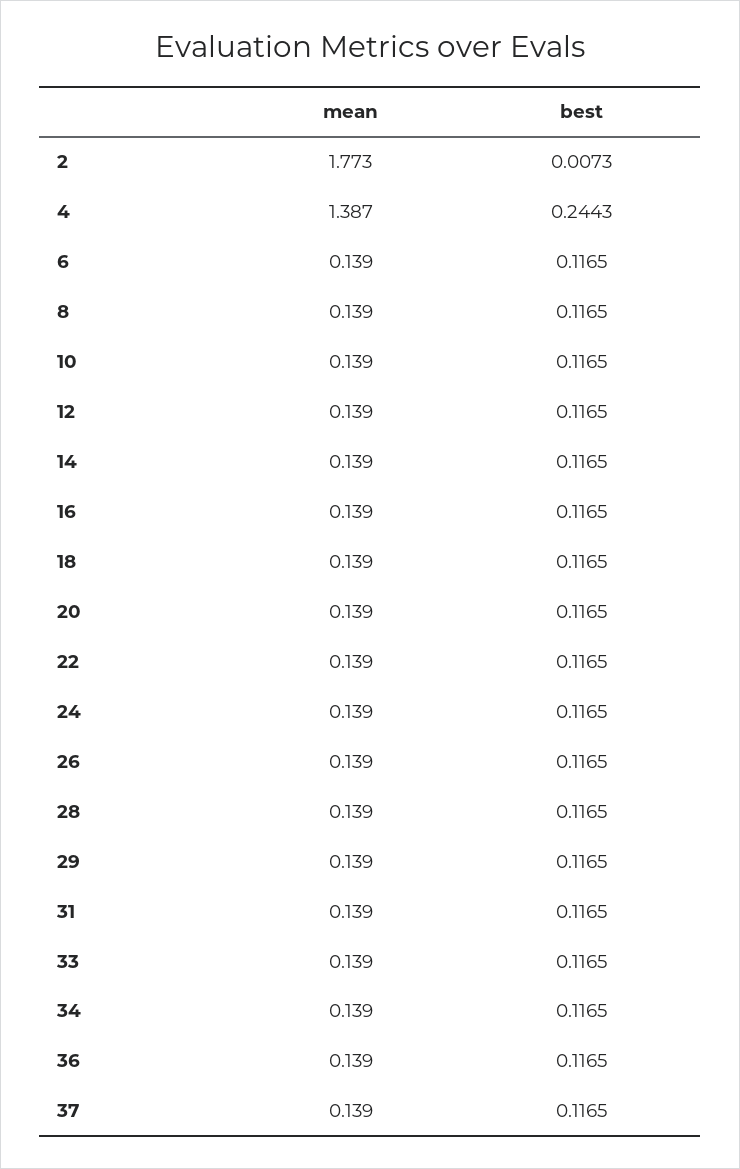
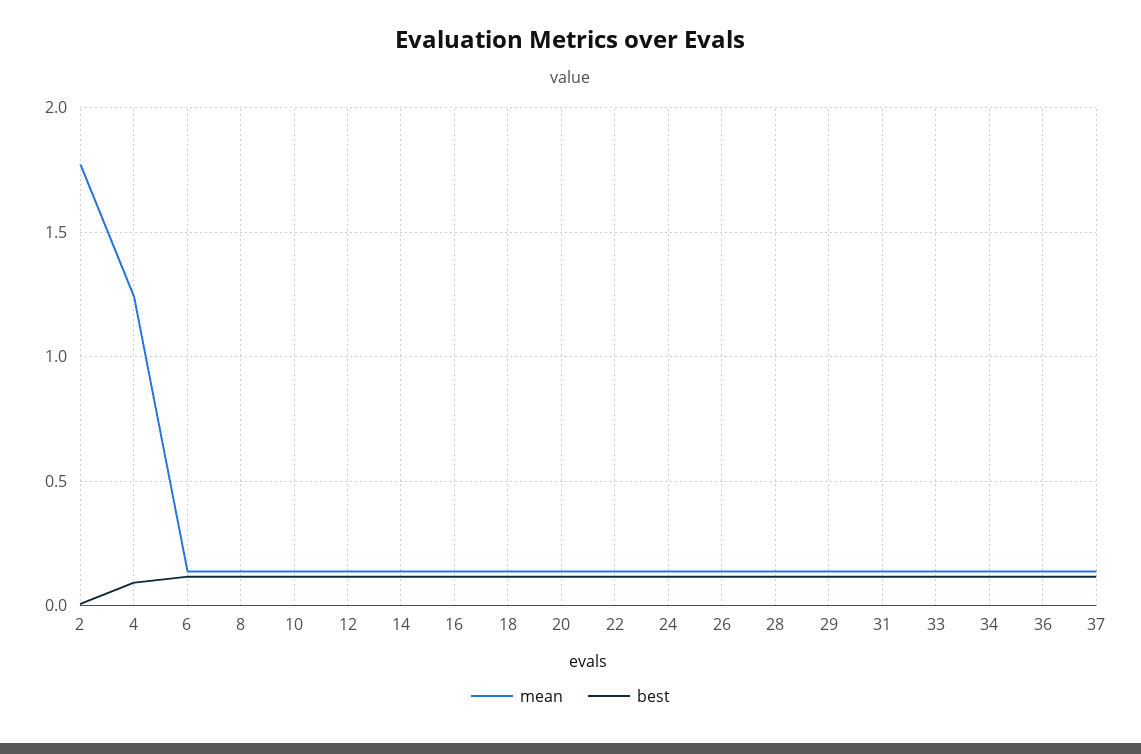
  {
    "mean": {
      "2": 1.773,
-     "4": 1.387,
+     "4": 1.25,
      "6": 0.139,
      "8": 0.139,
      "10": 0.139,
      "12": 0.139,
      "14": 0.139,
      "16": 0.139,
      "18": 0.139,
      "20": 0.139,
      "22": 0.139,
      "24": 0.139,
      "26": 0.139,
      "28": 0.139,
      "29": 0.139,
      "31": 0.139,
      "33": 0.139,
      "34": 0.139,
      "36": 0.139,
      "37": 0.139
    },
    "best": {
      "2": 0.0073,
-     "4": 0.2443,
+     "4": 0.1,
      "6": 0.1165,
      "8": 0.1165,
      "10": 0.1165,
      "12": 0.1165,
      "14": 0.1165,
      "16": 0.1165,
      "18": 0.1165,
      "20": 0.1165,
      "22": 0.1165,
      "24": 0.1165,
      "26": 0.1165,
      "28": 0.1165,
      "29": 0.1165,
      "31": 0.1165,
      "33": 0.1165,
      "34": 0.1165,
      "36": 0.1165,
      "37": 0.1165
    }
  }

